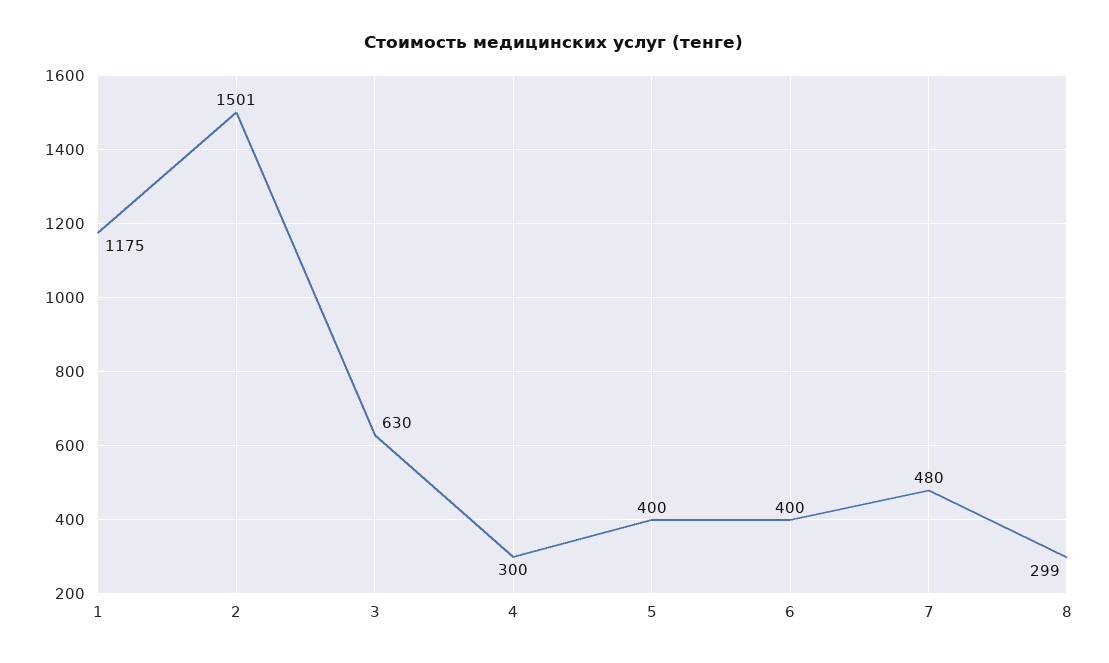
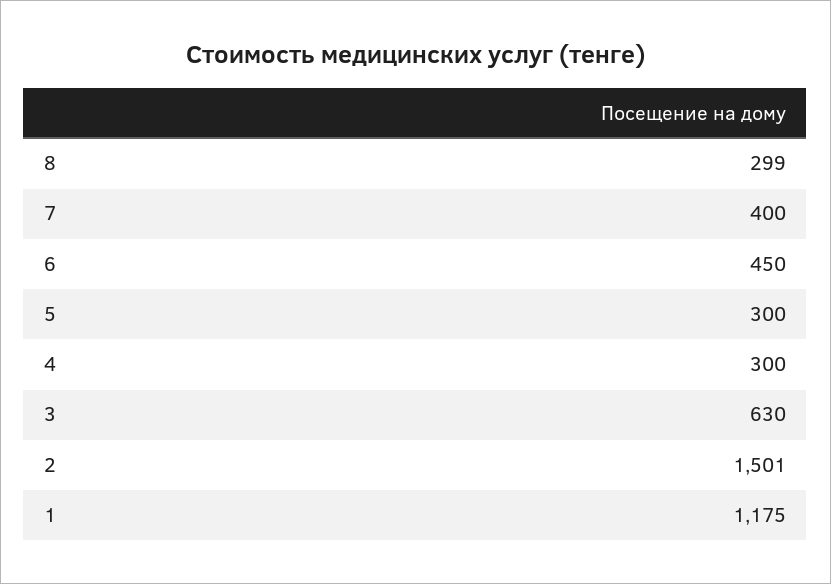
  {
    "1": 1175,
    "2": 1501,
    "3": 630,
    "4": 300,
-   "5": 400,
+   "5": 300,
-   "6": 400,
+   "6": 450,
-   "7": 480,
+   "7": 400,
    "8": 299
  }

